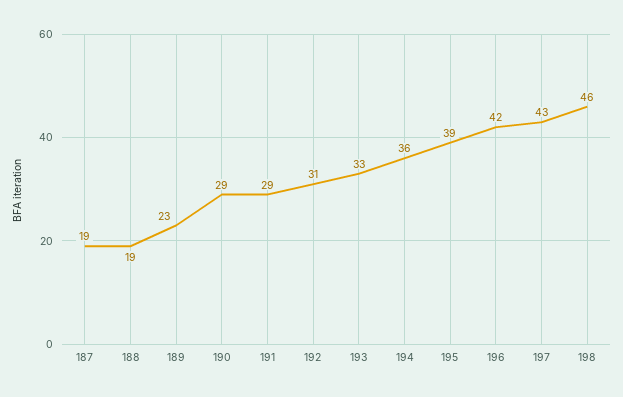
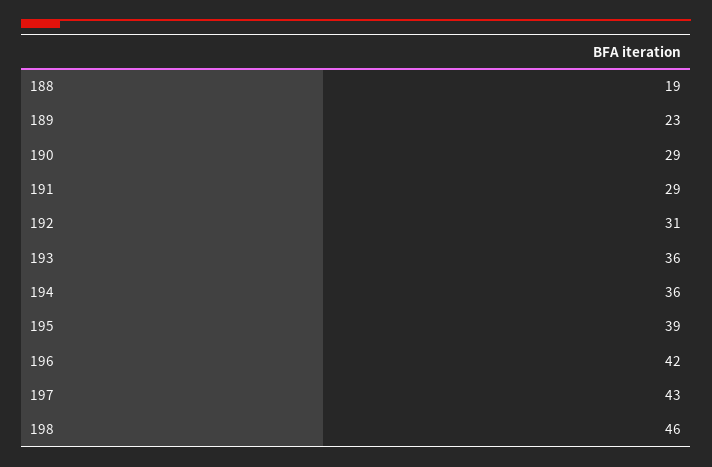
  {
-   "187": 19,
    "188": 19,
    "189": 23,
    "190": 29,
    "191": 29,
    "192": 31,
-   "193": 33,
+   "193": 36,
    "194": 36,
    "195": 39,
    "196": 42,
    "197": 43,
    "198": 46
  }

